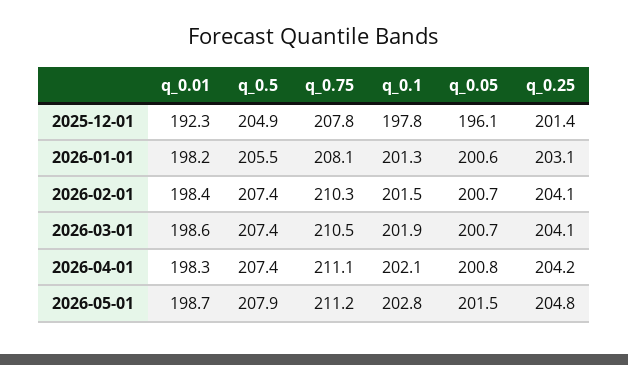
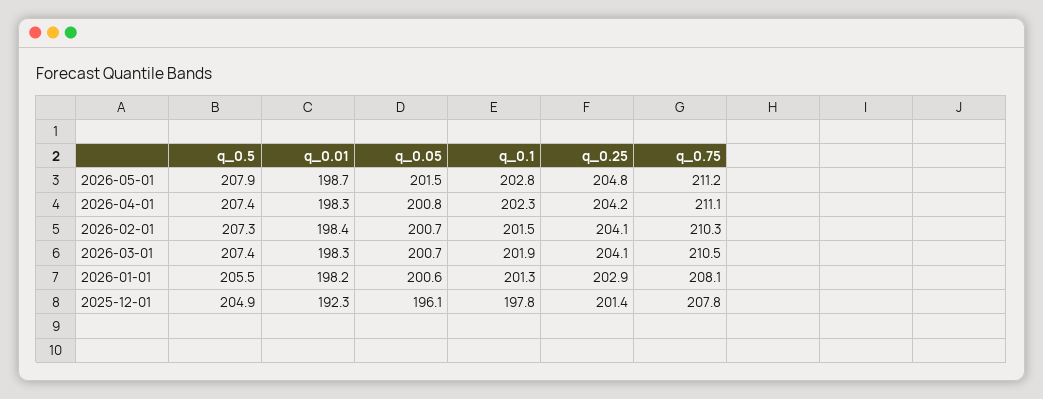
  {
    "q_0.01": {
      "2025-12-01": 192.3,
      "2026-01-01": 198.2,
      "2026-02-01": 198.4,
-     "2026-03-01": 198.6,
+     "2026-03-01": 198.3,
      "2026-04-01": 198.3,
      "2026-05-01": 198.7
    },
    "q_0.5": {
      "2025-12-01": 204.9,
      "2026-01-01": 205.5,
-     "2026-02-01": 207.4,
+     "2026-02-01": 207.3,
      "2026-03-01": 207.4,
      "2026-04-01": 207.4,
      "2026-05-01": 207.9
    },
    "q_0.75": {
      "2025-12-01": 207.8,
      "2026-01-01": 208.1,
      "2026-02-01": 210.3,
      "2026-03-01": 210.5,
      "2026-04-01": 211.1,
      "2026-05-01": 211.2
    },
    "q_0.1": {
      "2025-12-01": 197.8,
      "2026-01-01": 201.3,
      "2026-02-01": 201.5,
      "2026-03-01": 201.9,
-     "2026-04-01": 202.1,
+     "2026-04-01": 202.3,
      "2026-05-01": 202.8
    },
    "q_0.05": {
      "2025-12-01": 196.1,
      "2026-01-01": 200.6,
      "2026-02-01": 200.7,
      "2026-03-01": 200.7,
      "2026-04-01": 200.8,
      "2026-05-01": 201.5
    },
    "q_0.25": {
      "2025-12-01": 201.4,
-     "2026-01-01": 203.1,
+     "2026-01-01": 202.9,
      "2026-02-01": 204.1,
      "2026-03-01": 204.1,
      "2026-04-01": 204.2,
      "2026-05-01": 204.8
    }
  }

